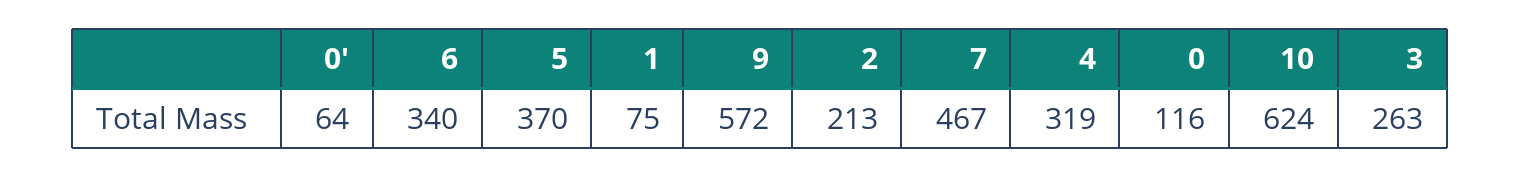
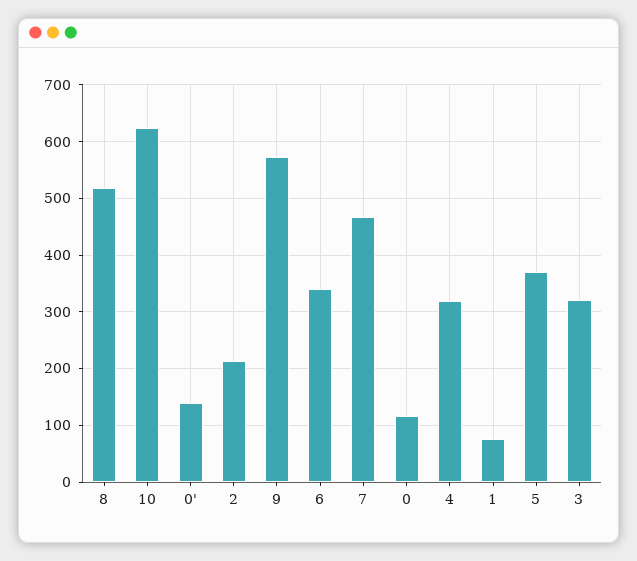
  {
-   "0'": 64,
+   "0'": 140,
    "6": 340,
    "5": 370,
    "1": 75,
    "9": 572,
    "2": 213,
    "7": 467,
    "4": 319,
    "0": 116,
    "10": 624,
-   "3": 263
+   "3": 320,
+   "8": 520
  }

